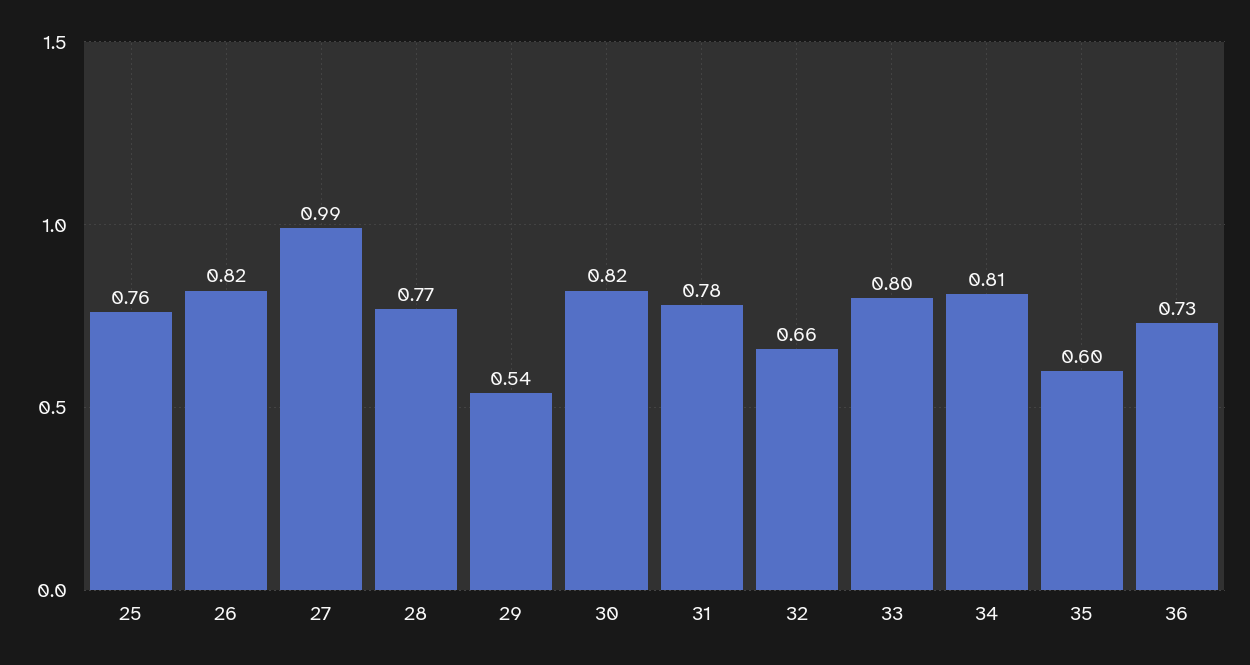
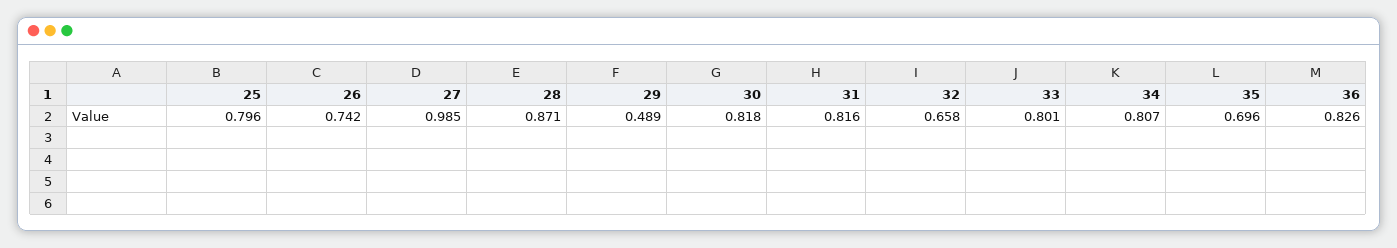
  {
-   "25": 0.76,
+   "25": 0.796,
-   "26": 0.82,
+   "26": 0.742,
    "27": 0.985,
-   "28": 0.77,
+   "28": 0.871,
-   "29": 0.54,
+   "29": 0.489,
    "30": 0.818,
-   "31": 0.78,
+   "31": 0.816,
    "32": 0.658,
    "33": 0.801,
    "34": 0.807,
-   "35": 0.6,
+   "35": 0.696,
-   "36": 0.73
+   "36": 0.826
  }

